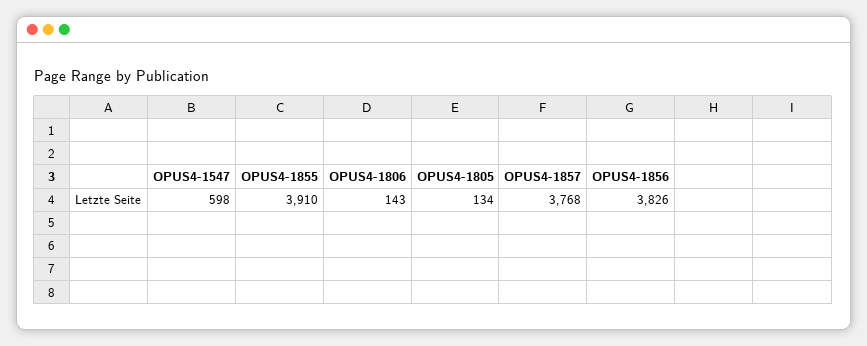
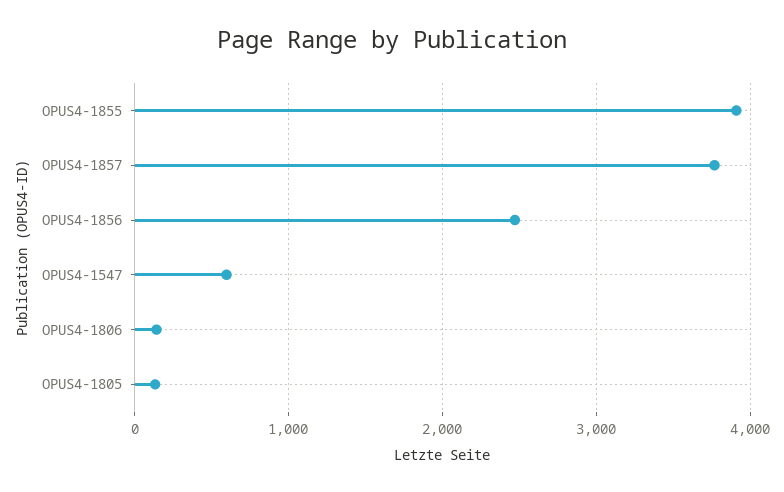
  {
    "OPUS4-1547": 598,
    "OPUS4-1855": 3910,
    "OPUS4-1806": 143,
    "OPUS4-1805": 134,
    "OPUS4-1857": 3768,
-   "OPUS4-1856": 3826
+   "OPUS4-1856": 2500
  }

